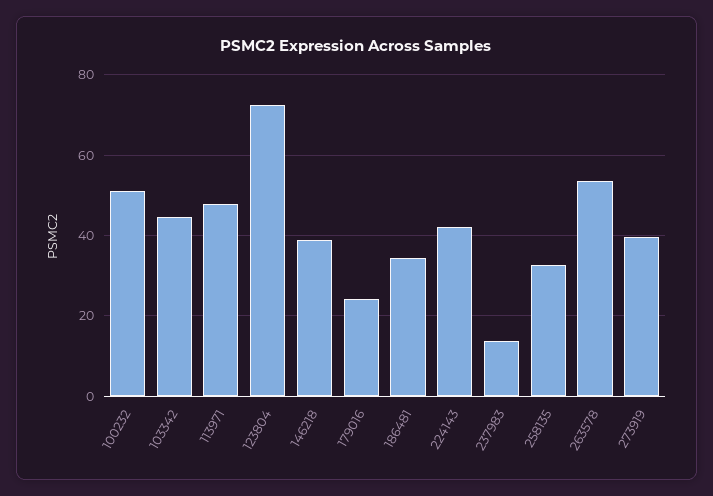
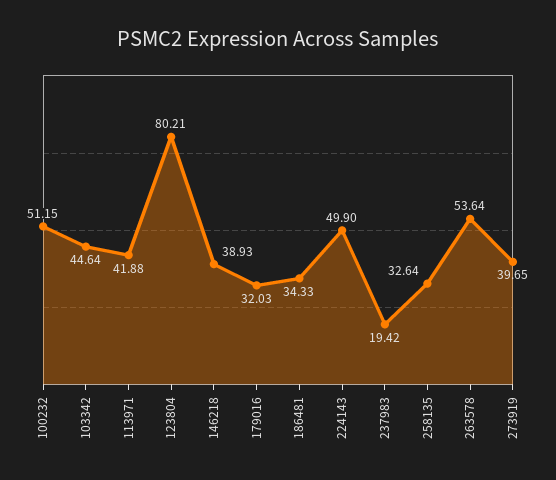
  {
    "100232": 51.15,
    "103342": 44.64,
-   "113971": 48,
+   "113971": 41.88,
-   "123804": 72,
+   "123804": 80.21,
    "146218": 38.93,
-   "179016": 24,
+   "179016": 32.03,
    "186481": 34.33,
-   "224143": 42,
+   "224143": 49.9,
-   "237983": 14,
+   "237983": 19.42,
    "258135": 32.64,
    "263578": 53.64,
    "273919": 39.65
  }

